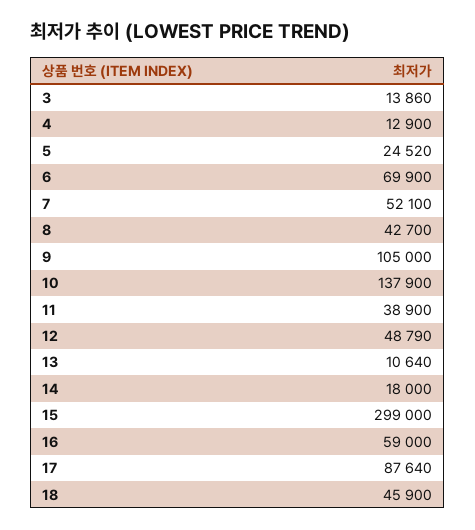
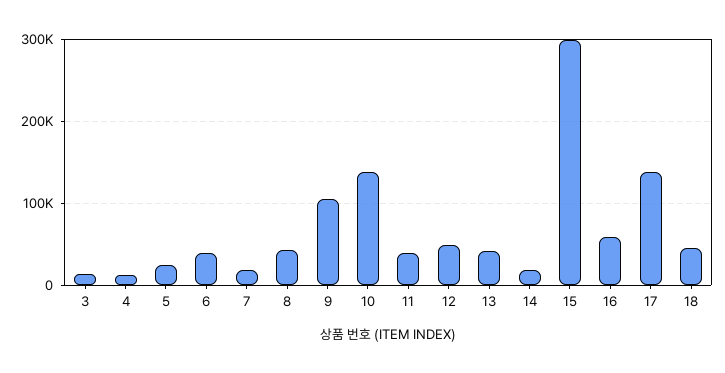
  {
    "3": 13860,
    "4": 12900,
    "5": 24520,
-   "6": 69900,
+   "6": 40000,
-   "7": 52100,
+   "7": 20000,
    "8": 42700,
    "9": 105000,
    "10": 137900,
    "11": 38900,
    "12": 48790,
-   "13": 10640,
+   "13": 40000,
    "14": 18000,
    "15": 299000,
    "16": 59000,
-   "17": 87640,
+   "17": 140000,
    "18": 45900
  }

